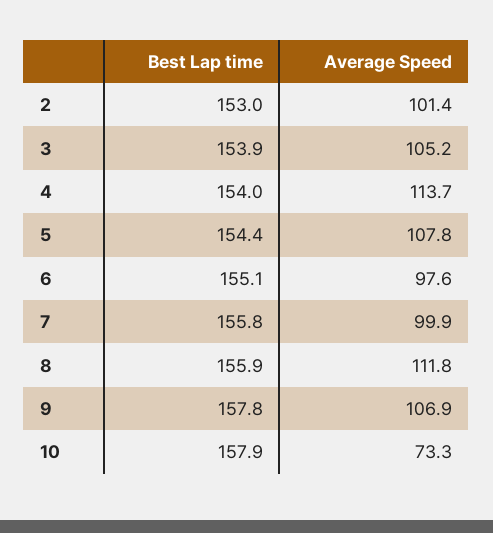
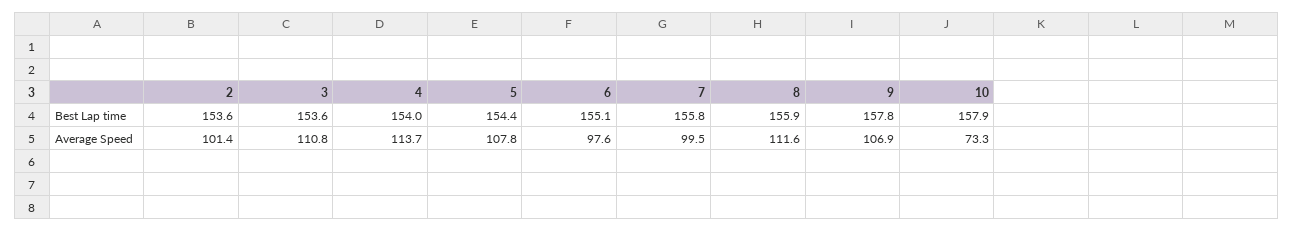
  {
    "Best Lap time": {
-     "2": 153,
+     "2": 153.6,
-     "3": 153.9,
+     "3": 153.6,
      "4": 154,
      "5": 154.4,
      "6": 155.1,
      "7": 155.8,
      "8": 155.9,
      "9": 157.8,
      "10": 157.9
    },
    "Average Speed": {
      "2": 101.4,
-     "3": 105.2,
+     "3": 110.8,
      "4": 113.7,
      "5": 107.8,
      "6": 97.6,
-     "7": 99.9,
+     "7": 99.5,
-     "8": 111.8,
+     "8": 111.6,
      "9": 106.9,
      "10": 73.3
    }
  }

